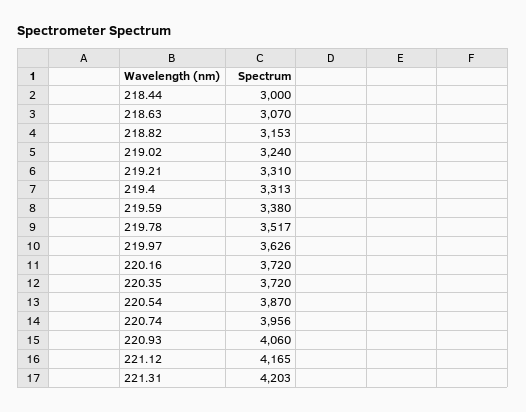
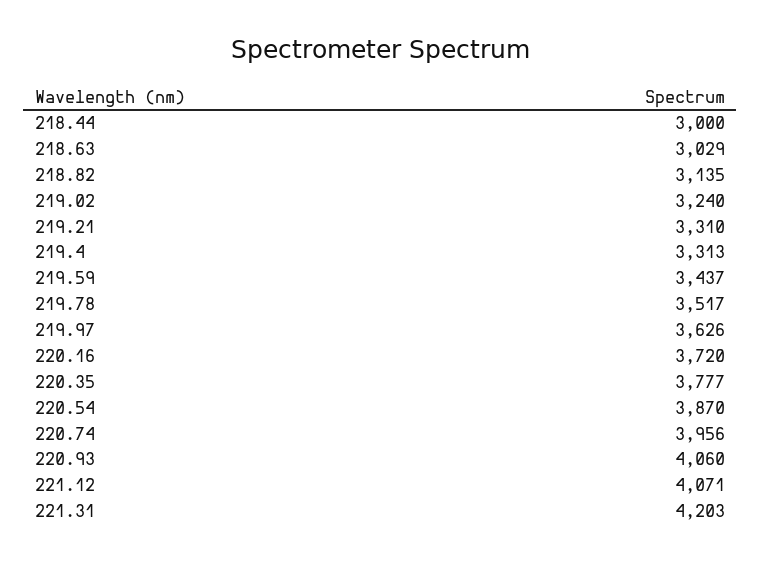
  {
    "218.44": 3000,
-   "218.63": 3070,
+   "218.63": 3029,
-   "218.82": 3153,
+   "218.82": 3135,
    "219.02": 3240,
    "219.21": 3310,
    "219.4": 3313,
-   "219.59": 3380,
+   "219.59": 3437,
    "219.78": 3517,
    "219.97": 3626,
    "220.16": 3720,
-   "220.35": 3720,
+   "220.35": 3777,
    "220.54": 3870,
    "220.74": 3956,
    "220.93": 4060,
-   "221.12": 4165,
+   "221.12": 4071,
    "221.31": 4203
  }

